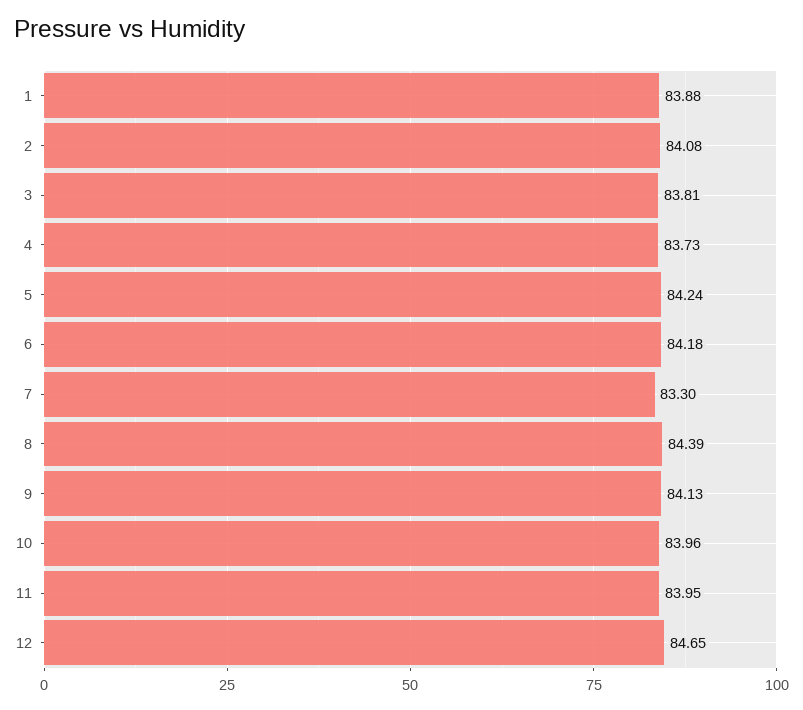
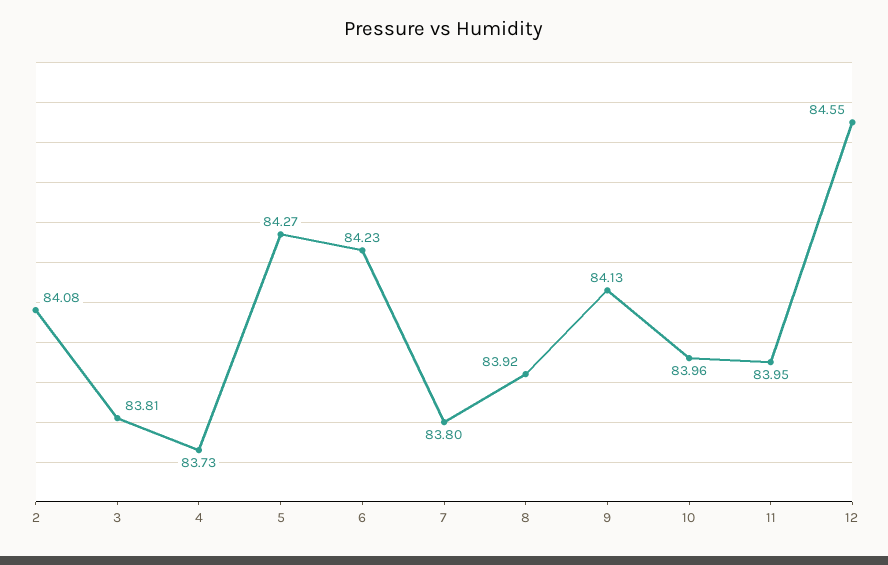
  {
-   "1": 83.88,
    "2": 84.08,
    "3": 83.81,
    "4": 83.73,
-   "5": 84.24,
+   "5": 84.27,
-   "6": 84.18,
+   "6": 84.23,
-   "7": 83.3,
+   "7": 83.8,
-   "8": 84.39,
+   "8": 83.92,
    "9": 84.13,
    "10": 83.96,
    "11": 83.95,
-   "12": 84.65
+   "12": 84.55
  }

